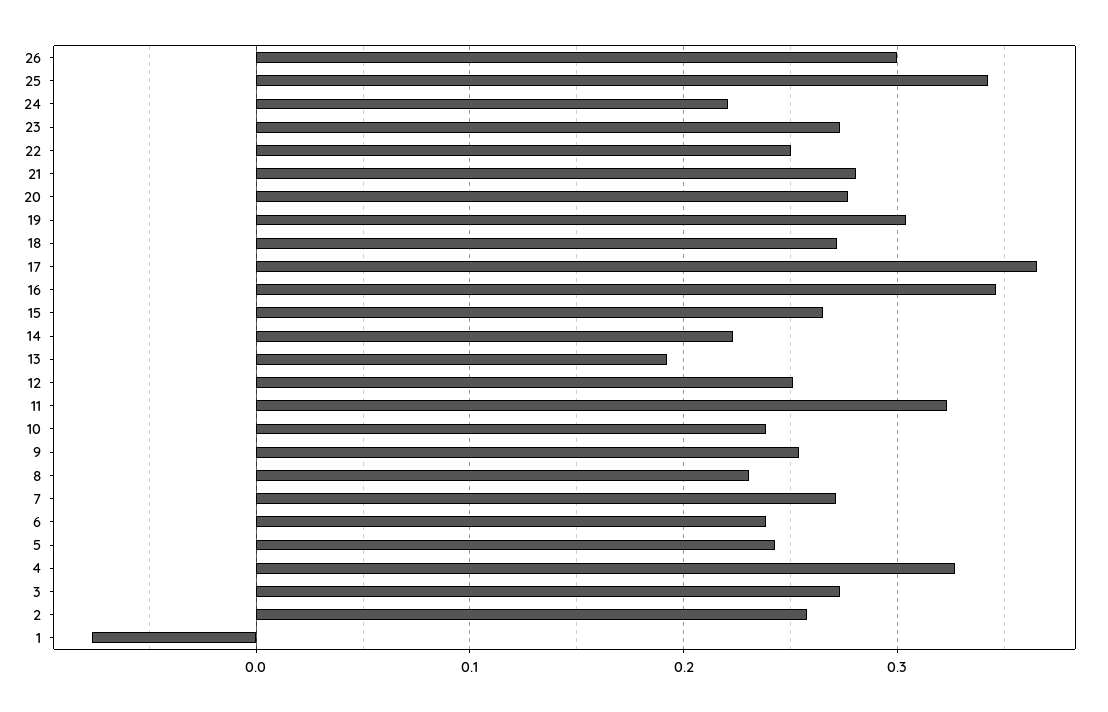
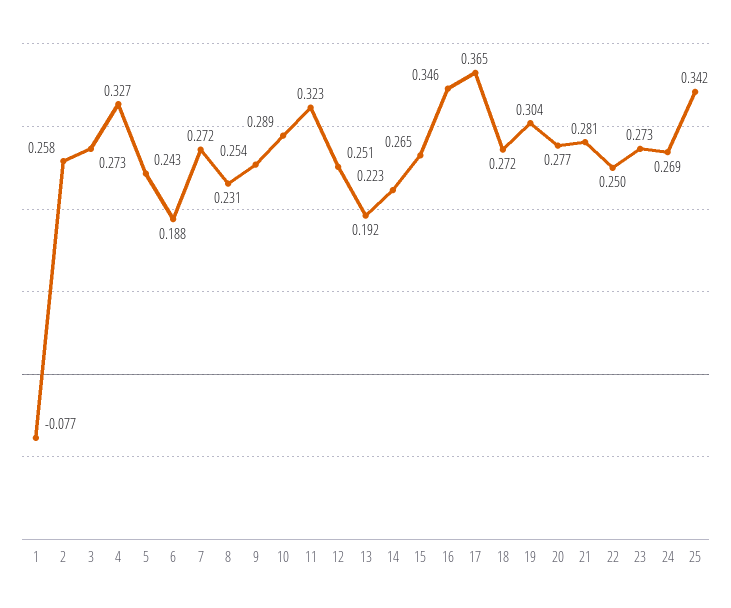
  {
-   "26": 0.3,
    "25": 0.342,
-   "24": 0.22,
+   "24": 0.269,
    "23": 0.273,
    "22": 0.25,
    "21": 0.281,
    "20": 0.277,
    "19": 0.304,
    "18": 0.272,
    "17": 0.365,
    "16": 0.346,
    "15": 0.265,
    "14": 0.223,
    "13": 0.192,
    "12": 0.251,
    "11": 0.323,
-   "10": 0.24,
+   "10": 0.289,
    "9": 0.254,
    "8": 0.231,
    "7": 0.272,
-   "6": 0.24,
+   "6": 0.188,
    "5": 0.243,
    "4": 0.327,
    "3": 0.273,
    "2": 0.258,
    "1": -0.077
  }

